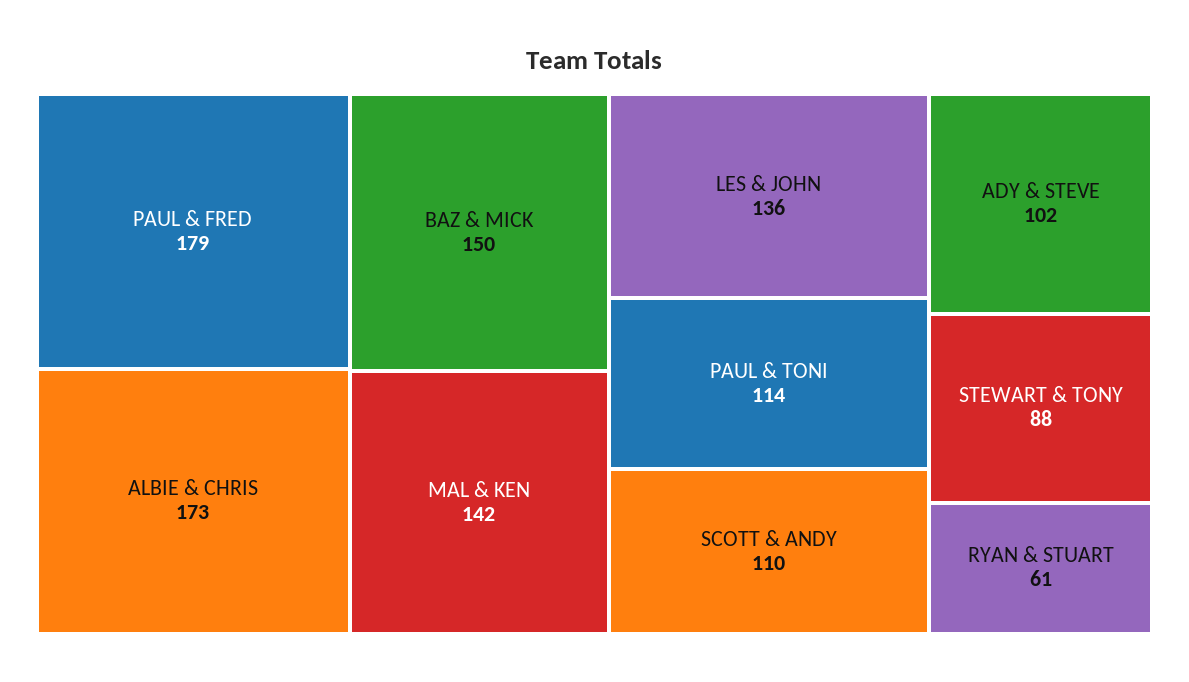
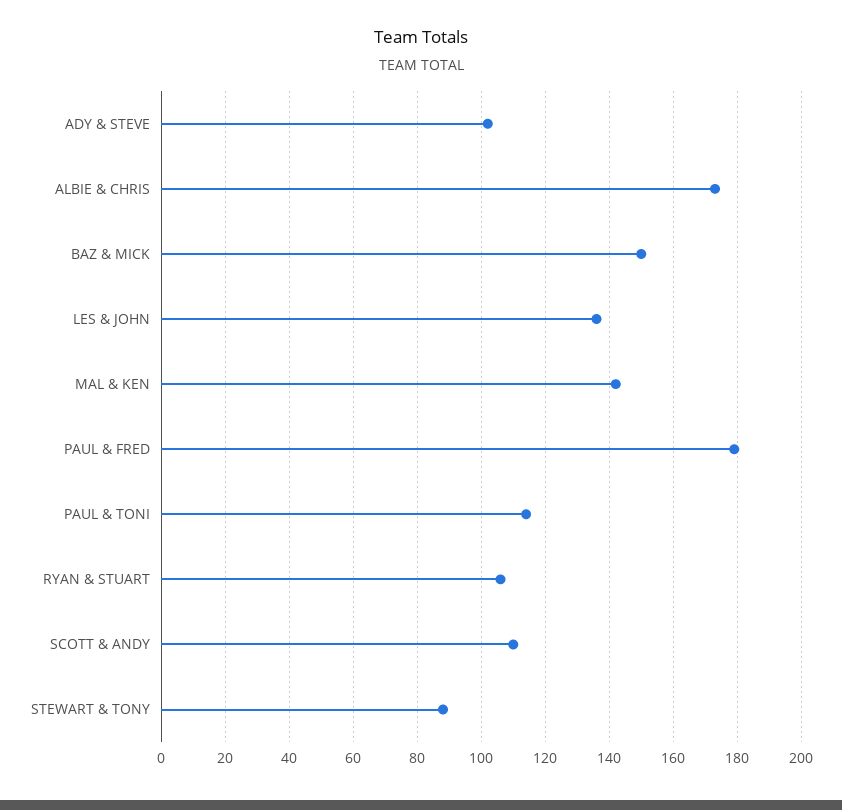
  {
    "PAUL & FRED": 179,
    "ALBIE & CHRIS": 173,
    "BAZ & MICK": 150,
    "MAL & KEN": 142,
    "LES & JOHN": 136,
    "PAUL & TONI": 114,
    "SCOTT & ANDY": 110,
    "ADY & STEVE": 102,
    "STEWART & TONY": 88,
-   "RYAN & STUART": 61
+   "RYAN & STUART": 105
  }

